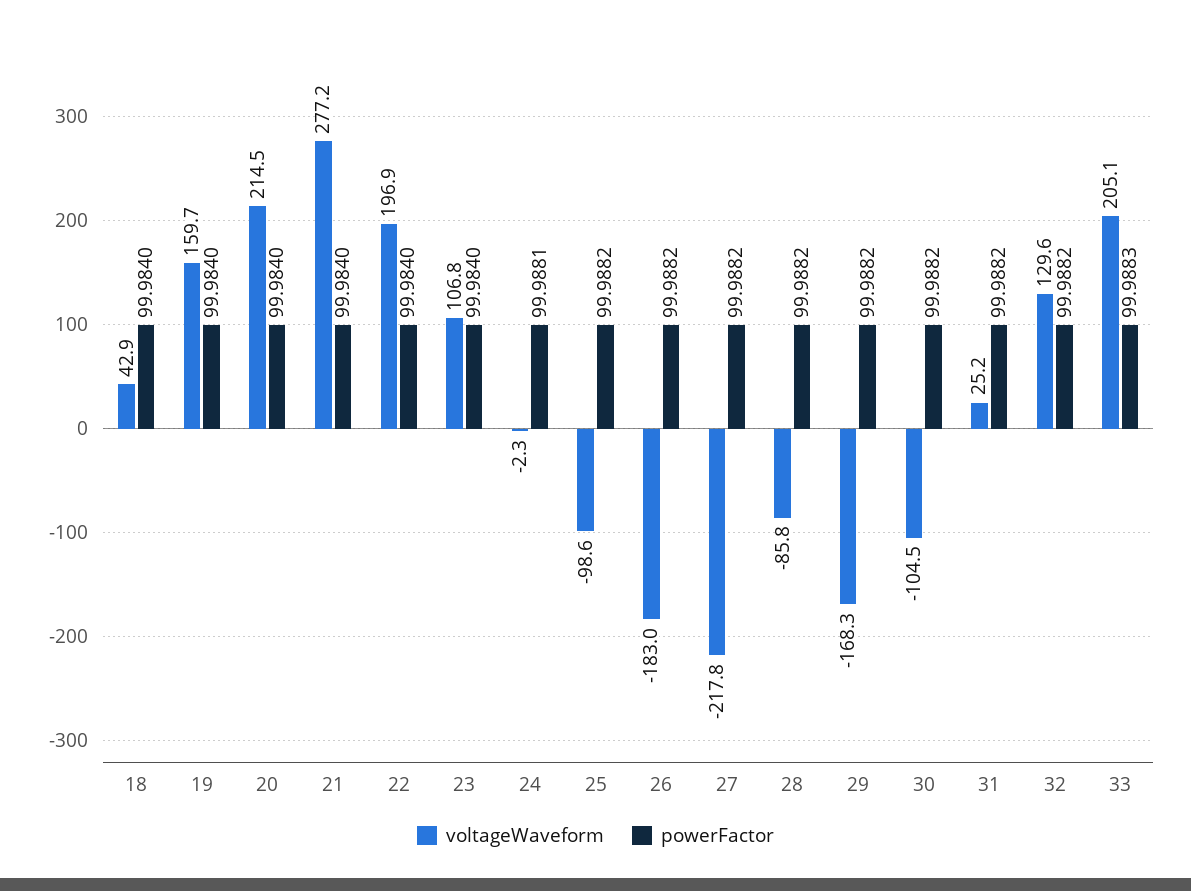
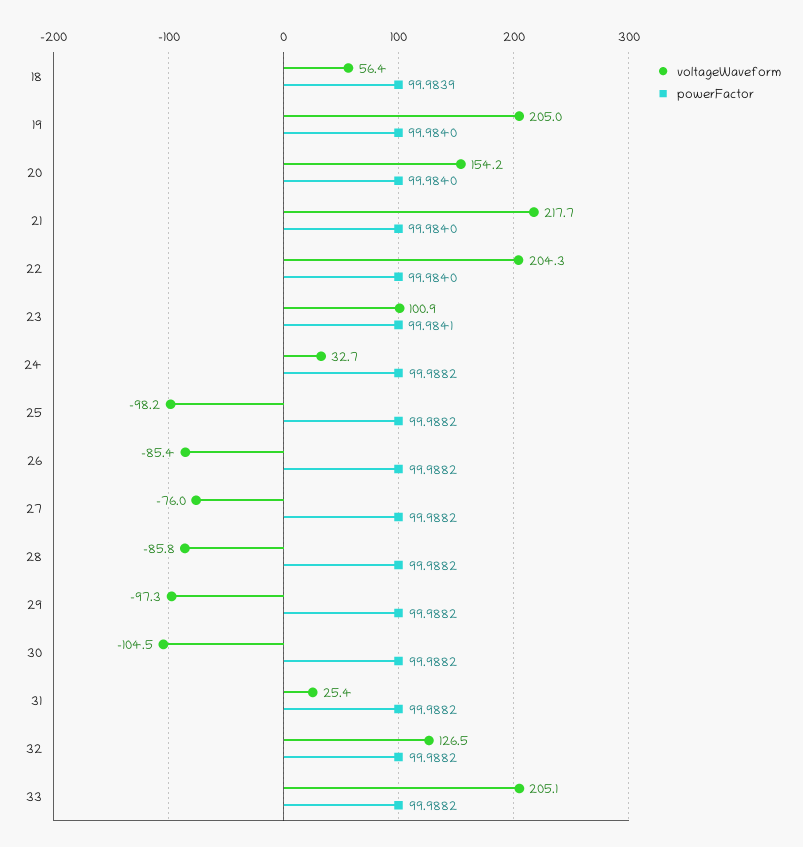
  {
    "voltageWaveform": {
-     "18": 42.9,
+     "18": 56.4,
-     "19": 159.7,
+     "19": 205,
-     "20": 214.5,
+     "20": 154.2,
-     "21": 277.2,
+     "21": 217.7,
-     "22": 196.9,
+     "22": 204.3,
-     "23": 106.8,
+     "23": 100.9,
-     "24": -2.3,
+     "24": 32.7,
-     "25": -98.6,
+     "25": -98.2,
-     "26": -183,
+     "26": -85.4,
-     "27": -217.8,
+     "27": -76,
      "28": -85.8,
-     "29": -168.3,
+     "29": -97.3,
      "30": -104.5,
-     "31": 25.2,
+     "31": 25.4,
-     "32": 129.6,
+     "32": 126.5,
      "33": 205.1
    },
    "powerFactor": {
-     "18": 99.984,
+     "18": 99.9839,
      "19": 99.984,
      "20": 99.984,
      "21": 99.984,
      "22": 99.984,
-     "23": 99.984,
+     "23": 99.9841,
-     "24": 99.9881,
+     "24": 99.9882,
      "25": 99.9882,
      "26": 99.9882,
      "27": 99.9882,
      "28": 99.9882,
      "29": 99.9882,
      "30": 99.9882,
      "31": 99.9882,
      "32": 99.9882,
-     "33": 99.9883
+     "33": 99.9882
    }
  }

